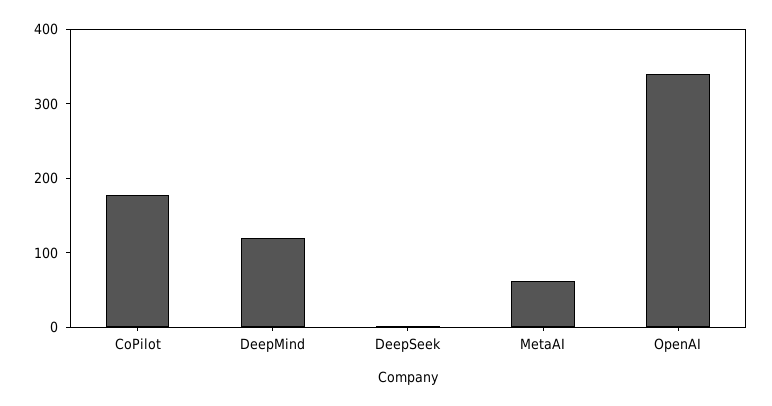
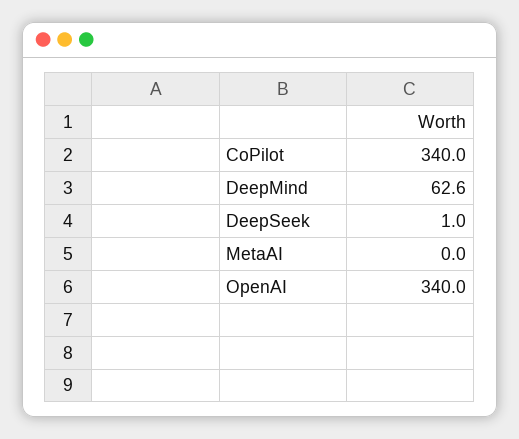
  {
-   "CoPilot": 180,
+   "CoPilot": 340,
-   "DeepMind": 120,
+   "DeepMind": 62.6,
    "DeepSeek": 1,
-   "MetaAI": 60,
+   "MetaAI": 0,
    "OpenAI": 340
  }

